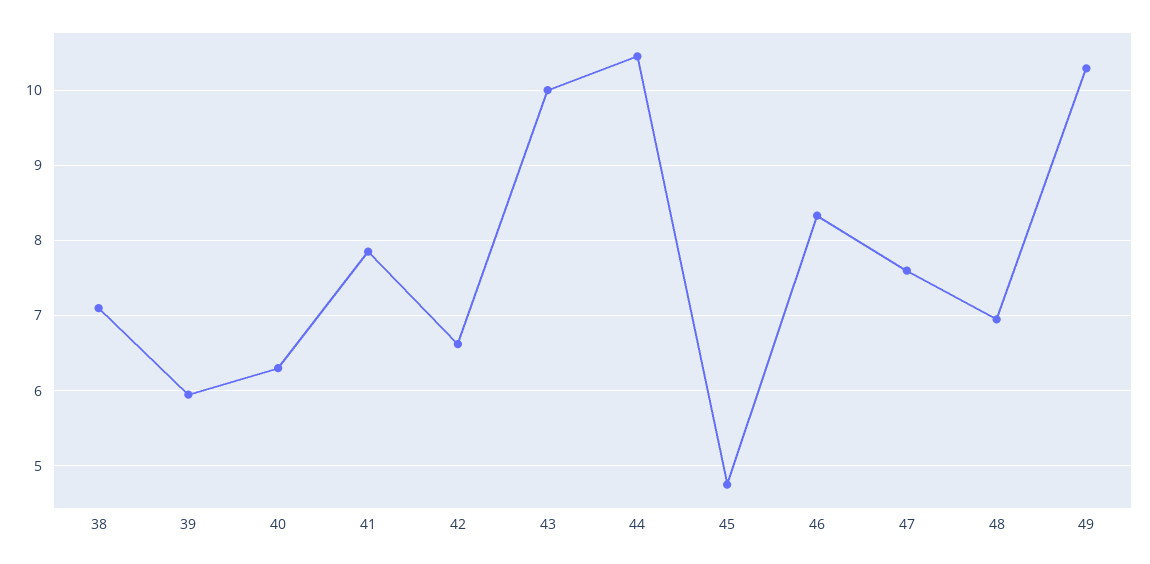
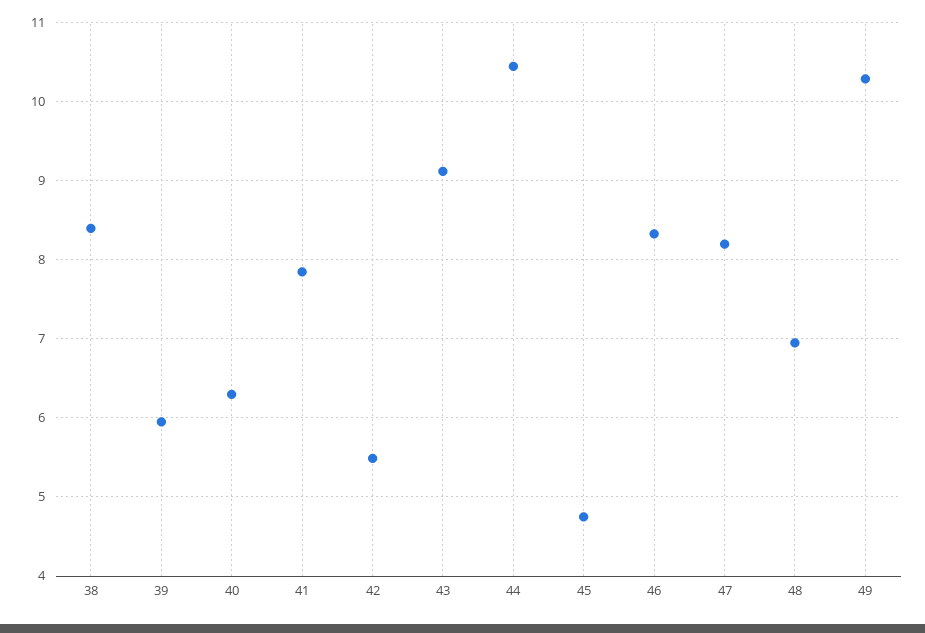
  {
-   "38": 7.1,
+   "38": 8.4,
    "39": 6,
    "40": 6.3,
    "41": 7.9,
-   "42": 6.6,
+   "42": 5.5,
-   "43": 10,
+   "43": 9.1,
    "44": 10.5,
    "45": 4.8,
    "46": 8.3,
-   "47": 7.6,
+   "47": 8.2,
    "48": 7,
    "49": 10.3
  }

